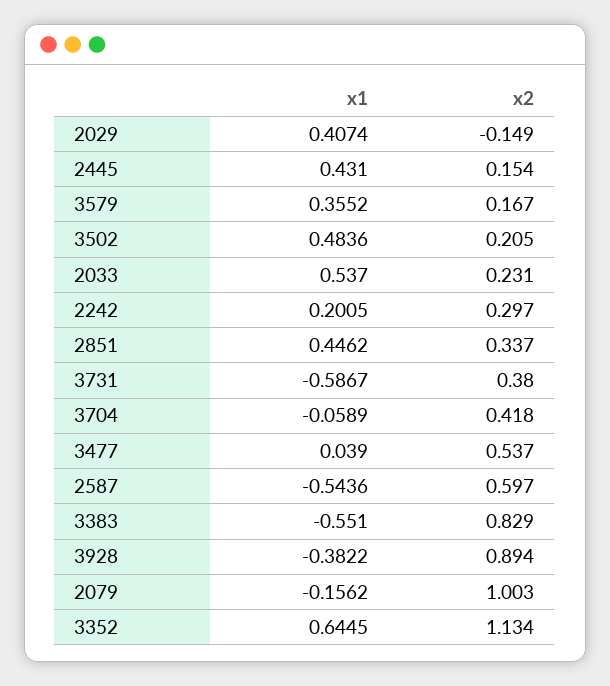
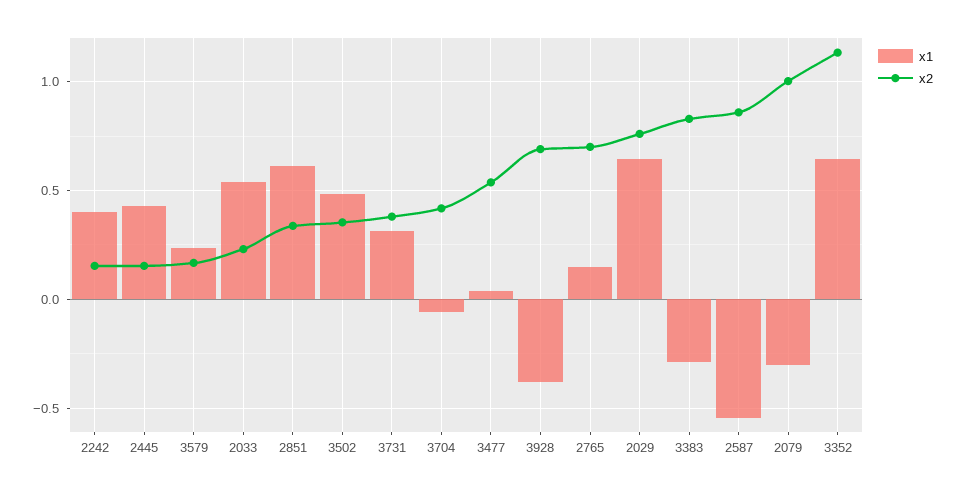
  {
    "x1": {
-     "2029": 0.4074,
+     "2029": 0.65,
      "2445": 0.431,
-     "3579": 0.3552,
+     "3579": 0.25,
      "3502": 0.4836,
      "2033": 0.537,
-     "2242": 0.2005,
+     "2242": 0.4,
-     "2851": 0.4462,
+     "2851": 0.6,
-     "3731": -0.5867,
+     "3731": 0.3,
      "3704": -0.0589,
      "3477": 0.039,
      "2587": -0.5436,
-     "3383": -0.551,
+     "3383": -0.3,
      "3928": -0.3822,
-     "2079": -0.1562,
+     "2079": -0.3,
-     "3352": 0.6445
+     "3352": 0.6445,
+     "2765": 0.15
    },
    "x2": {
-     "2029": -0.149,
+     "2029": 0.75,
      "2445": 0.154,
      "3579": 0.167,
-     "3502": 0.205,
+     "3502": 0.35,
      "2033": 0.231,
-     "2242": 0.297,
+     "2242": 0.15,
      "2851": 0.337,
      "3731": 0.38,
      "3704": 0.418,
      "3477": 0.537,
-     "2587": 0.597,
+     "2587": 0.85,
      "3383": 0.829,
-     "3928": 0.894,
+     "3928": 0.7,
      "2079": 1.003,
-     "3352": 1.134
+     "3352": 1.134,
+     "2765": 0.7
    }
  }

